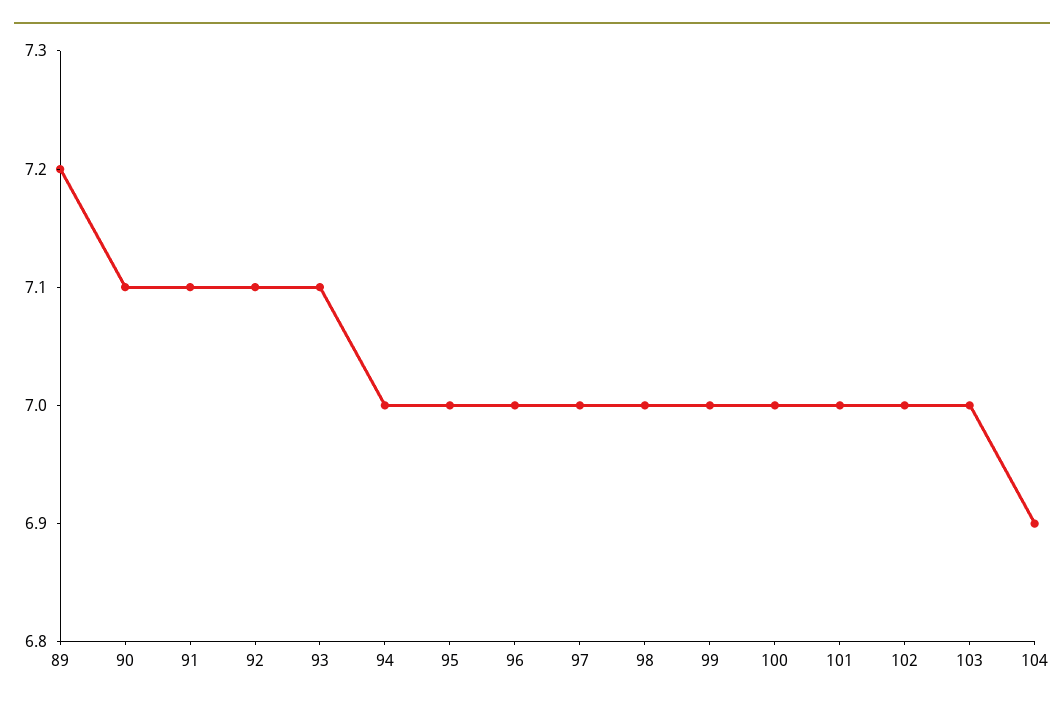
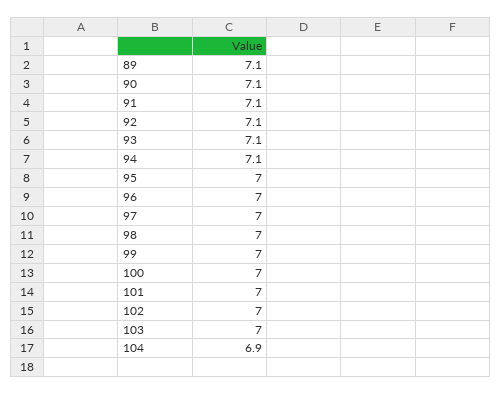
  {
-   "89": 7.2,
+   "89": 7.1,
    "90": 7.1,
    "91": 7.1,
    "92": 7.1,
    "93": 7.1,
-   "94": 7,
+   "94": 7.1,
    "95": 7,
    "96": 7,
    "97": 7,
    "98": 7,
    "99": 7,
    "100": 7,
    "101": 7,
    "102": 7,
    "103": 7,
    "104": 6.9
  }

